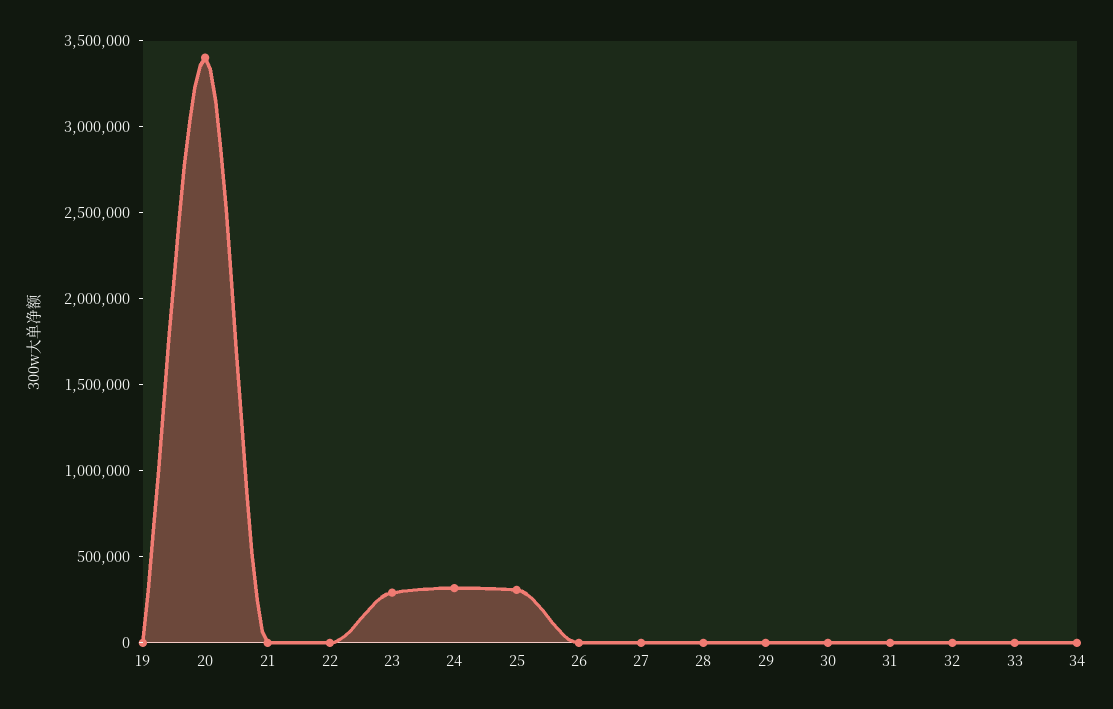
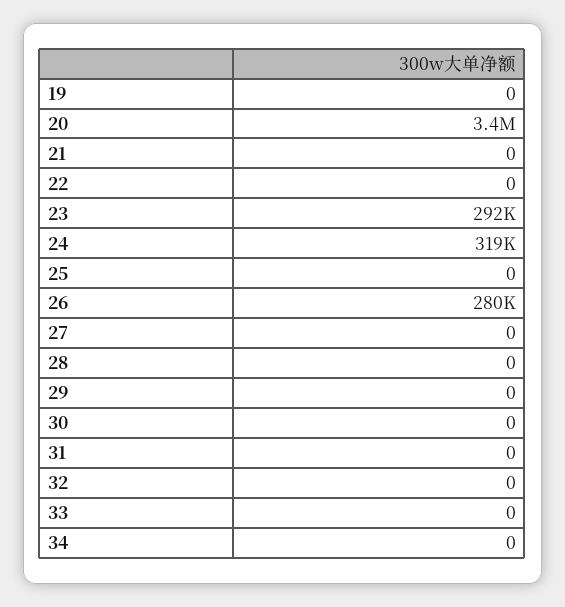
  {
    "19": 0,
    "20": 3400000,
    "21": 0,
    "22": 0,
    "23": 292000,
    "24": 319000,
-   "25": 300000,
+   "25": 0,
-   "26": 0,
+   "26": 280000,
    "27": 0,
    "28": 0,
    "29": 0,
    "30": 0,
    "31": 0,
    "32": 0,
    "33": 0,
    "34": 0
  }

